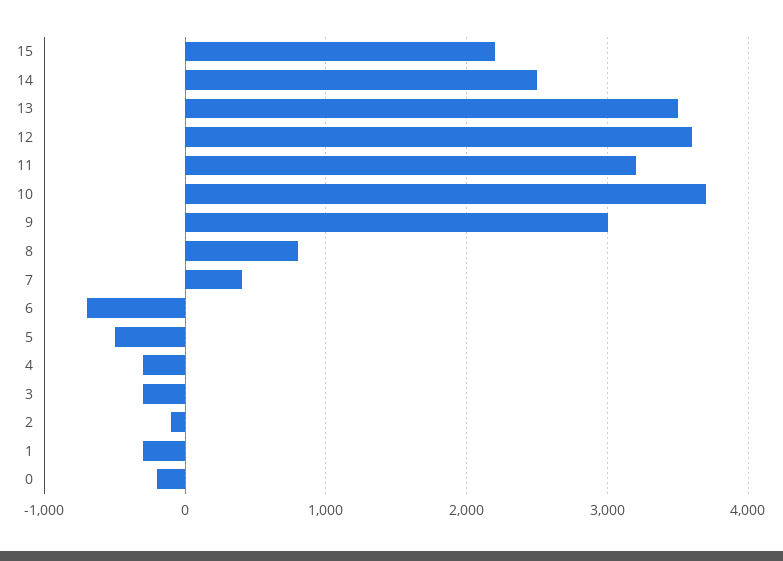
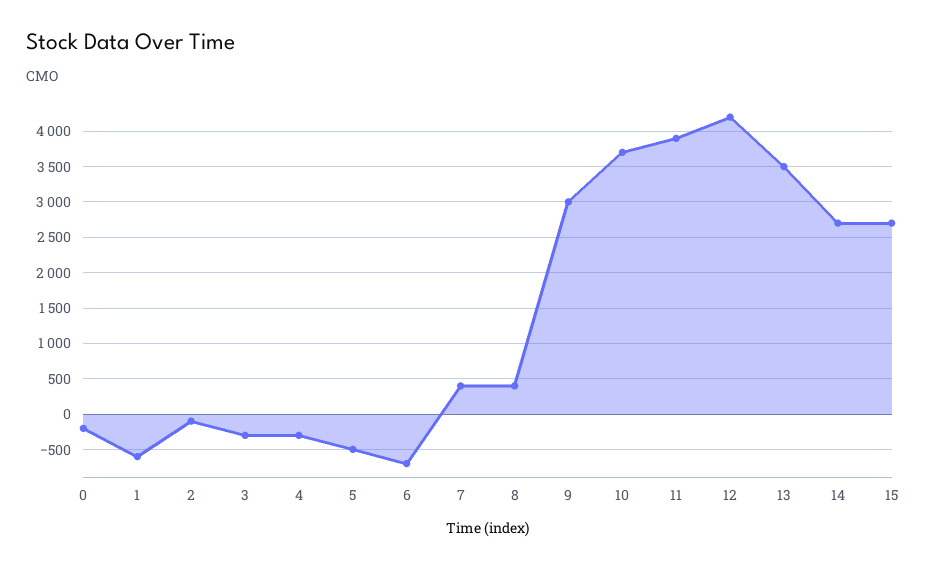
  {
-   "15": 2200,
+   "15": 2700,
-   "14": 2500,
+   "14": 2700,
    "13": 3500,
-   "12": 3600,
+   "12": 4200,
-   "11": 3200,
+   "11": 3900,
    "10": 3700,
    "9": 3000,
-   "8": 800,
+   "8": 400,
    "7": 400,
    "6": -700,
    "5": -500,
    "4": -300,
    "3": -300,
    "2": -100,
-   "1": -300,
+   "1": -600,
    "0": -200
  }

